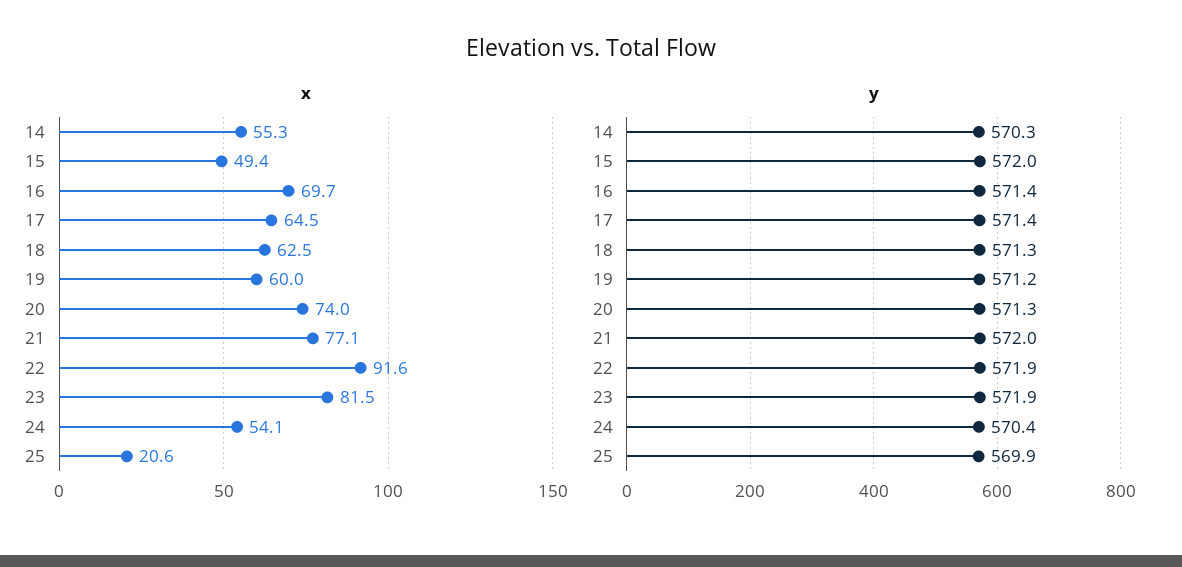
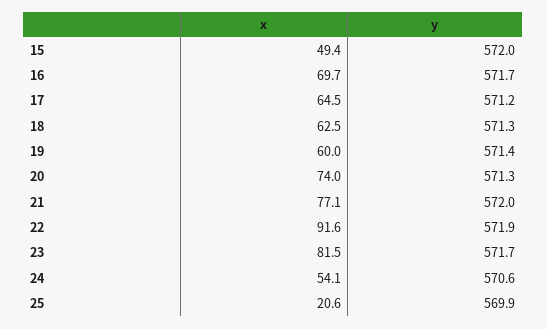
  {
    "x": {
-     "14": 55.3,
      "15": 49.4,
      "16": 69.7,
      "17": 64.5,
      "18": 62.5,
      "19": 60,
      "20": 74,
      "21": 77.1,
      "22": 91.6,
      "23": 81.5,
      "24": 54.1,
      "25": 20.6
    },
    "y": {
-     "14": 570.3,
      "15": 572,
-     "16": 571.4,
+     "16": 571.7,
-     "17": 571.4,
+     "17": 571.2,
      "18": 571.3,
-     "19": 571.2,
+     "19": 571.4,
      "20": 571.3,
      "21": 572,
      "22": 571.9,
-     "23": 571.9,
+     "23": 571.7,
-     "24": 570.4,
+     "24": 570.6,
      "25": 569.9
    }
  }

